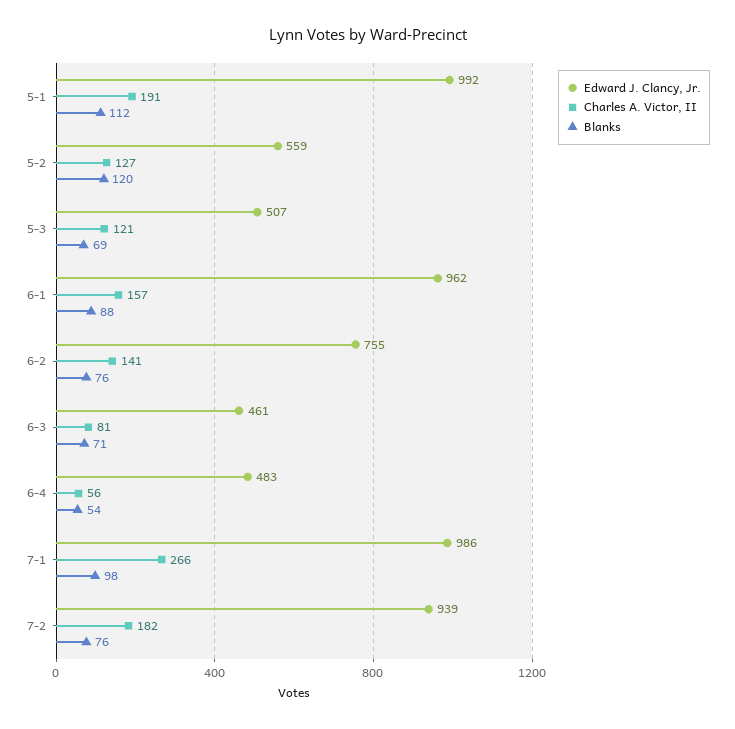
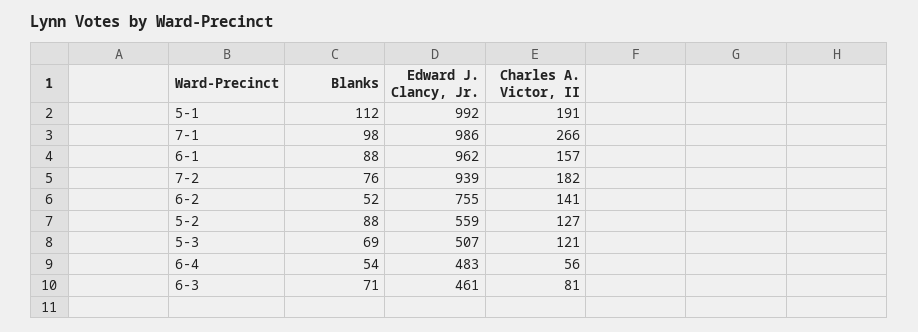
  {
    "Edward J. Clancy, Jr.": {
      "5-1": 992,
      "5-2": 559,
      "5-3": 507,
      "6-1": 962,
      "6-2": 755,
      "6-3": 461,
      "6-4": 483,
      "7-1": 986,
      "7-2": 939
    },
    "Charles A. Victor, II": {
      "5-1": 191,
      "5-2": 127,
      "5-3": 121,
      "6-1": 157,
      "6-2": 141,
      "6-3": 81,
      "6-4": 56,
      "7-1": 266,
      "7-2": 182
    },
    "Blanks": {
      "5-1": 112,
-     "5-2": 120,
+     "5-2": 88,
      "5-3": 69,
      "6-1": 88,
-     "6-2": 76,
+     "6-2": 52,
      "6-3": 71,
      "6-4": 54,
      "7-1": 98,
      "7-2": 76
    }
  }

